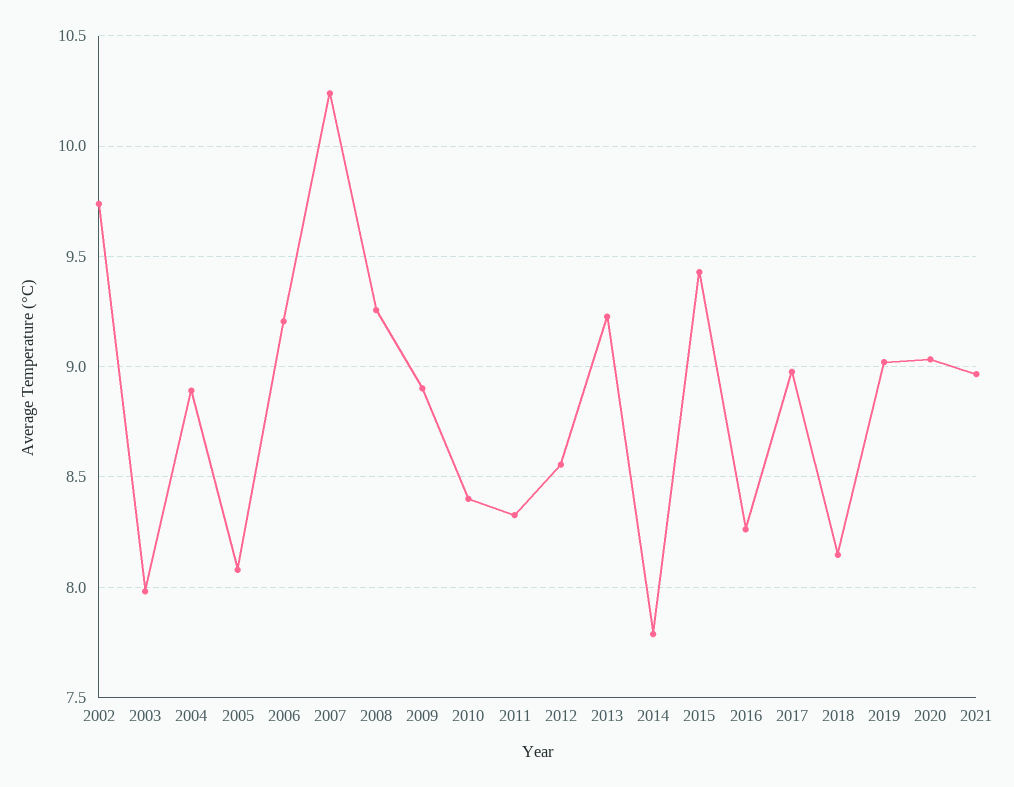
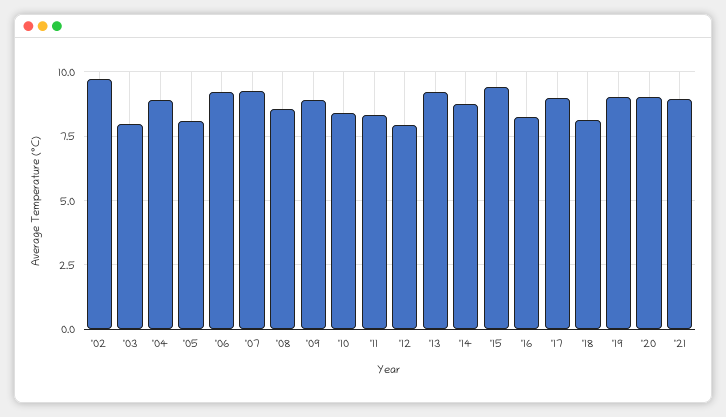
  {
    "2002": 9.75,
    "2003": 8,
    "2004": 8.9,
    "2005": 8.1,
    "2006": 9.2,
-   "2007": 10.25,
+   "2007": 9.25,
-   "2008": 9.25,
+   "2008": 8.5,
    "2009": 8.9,
    "2010": 8.4,
    "2011": 8.35,
-   "2012": 8.55,
+   "2012": 8,
    "2013": 9.25,
-   "2014": 7.8,
+   "2014": 8.75,
    "2015": 9.45,
    "2016": 8.25,
    "2017": 9,
    "2018": 8.15,
    "2019": 9,
    "2020": 9.05,
    "2021": 8.95
  }

